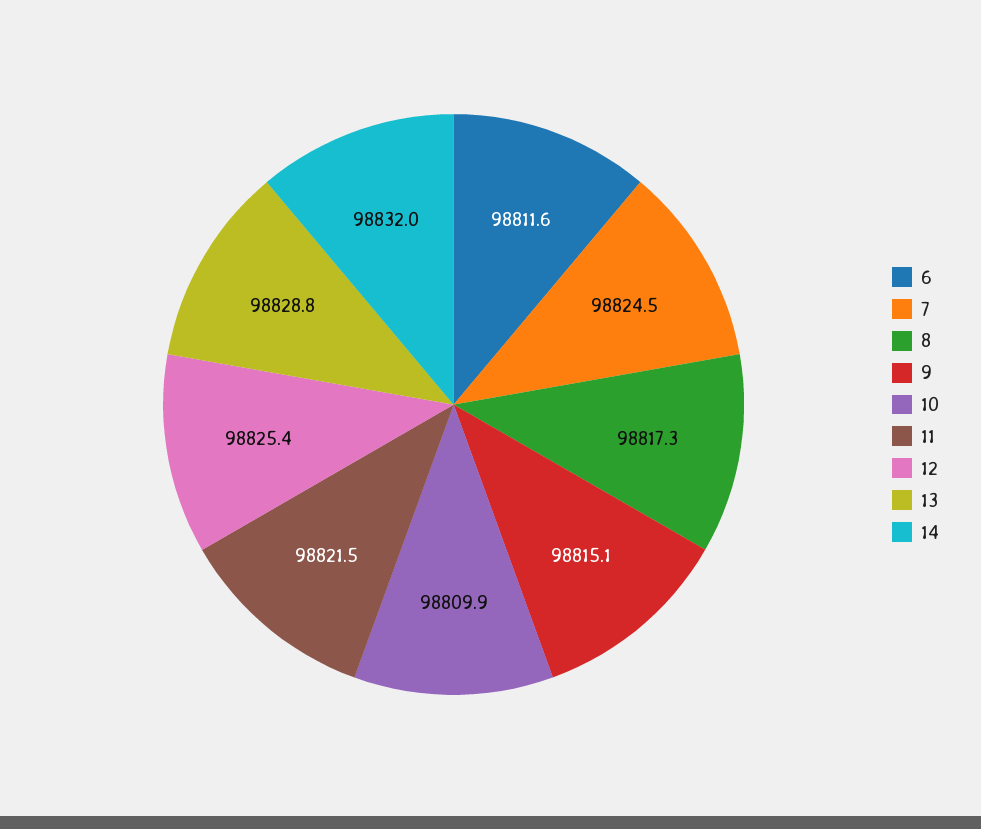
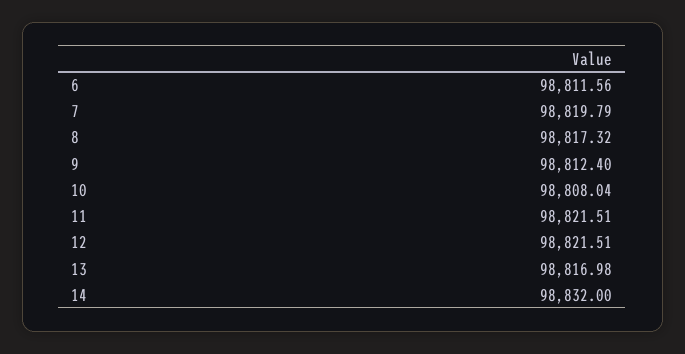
  {
    "6": 98811.56,
-   "7": 98824.5,
+   "7": 98819.79,
    "8": 98817.32,
-   "9": 98815.1,
+   "9": 98812.4,
-   "10": 98809.9,
+   "10": 98808.04,
    "11": 98821.51,
-   "12": 98825.4,
+   "12": 98821.51,
-   "13": 98828.8,
+   "13": 98816.98,
    "14": 98832
  }

